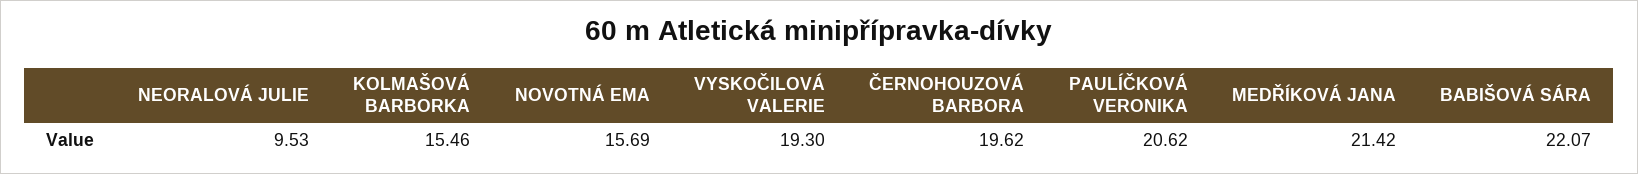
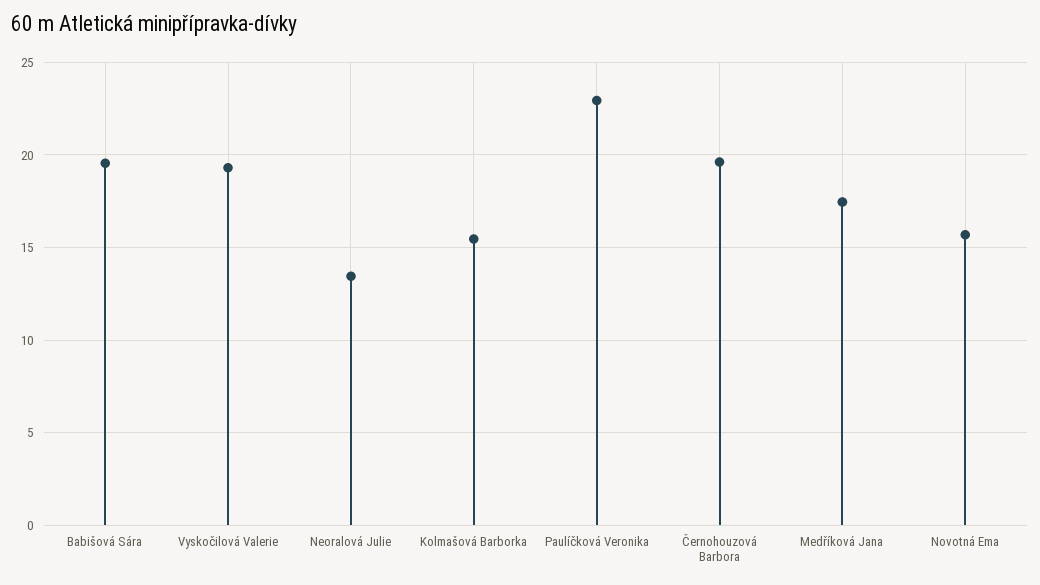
  {
-   "NEORALOVÁ JULIE": 9.53,
+   "NEORALOVÁ JULIE": 13.5,
    "KOLMAŠOVÁ BARBORKA": 15.46,
    "NOVOTNÁ EMA": 15.69,
    "VYSKOČILOVÁ VALERIE": 19.3,
    "ČERNOHOUZOVÁ BARBORA": 19.62,
-   "PAULÍČKOVÁ VERONIKA": 20.62,
+   "PAULÍČKOVÁ VERONIKA": 23,
-   "MEDŘÍKOVÁ JANA": 21.42,
+   "MEDŘÍKOVÁ JANA": 17.5,
-   "BABIŠOVÁ SÁRA": 22.07
+   "BABIŠOVÁ SÁRA": 19.5
  }

